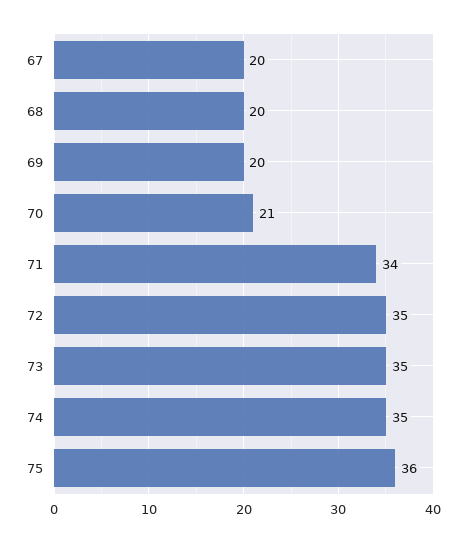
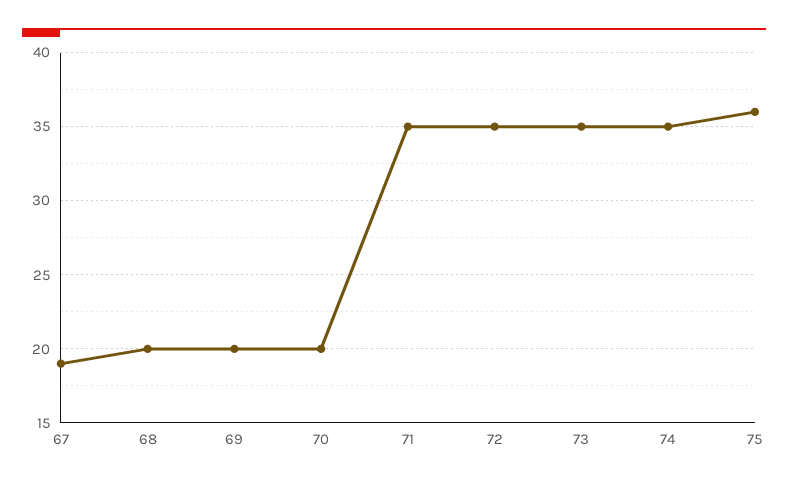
  {
-   "67": 20,
+   "67": 19,
    "68": 20,
    "69": 20,
-   "70": 21,
+   "70": 20,
-   "71": 34,
+   "71": 35,
    "72": 35,
    "73": 35,
    "74": 35,
    "75": 36
  }

